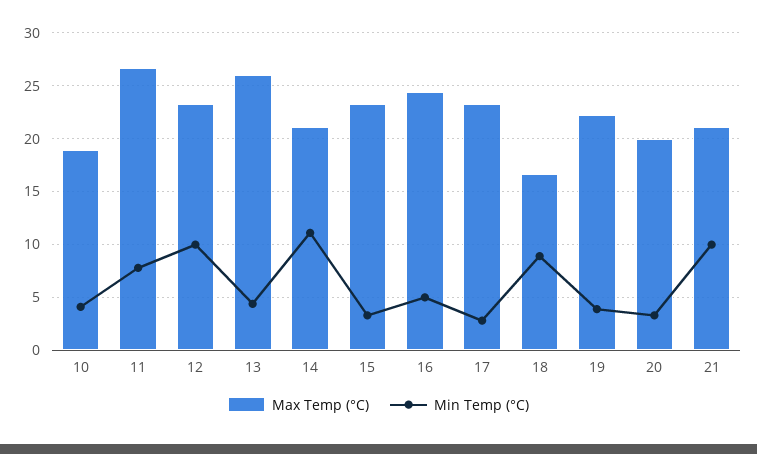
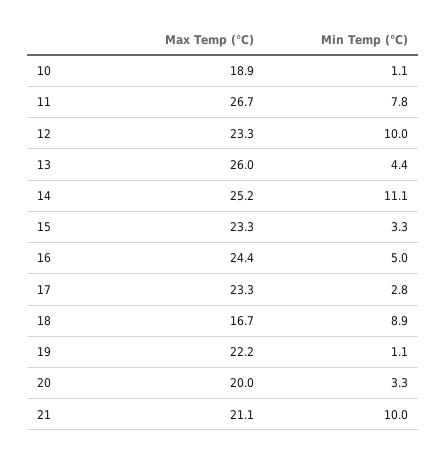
  {
    "Max Temp (°C)": {
      "10": 18.9,
      "11": 26.7,
      "12": 23.3,
      "13": 26,
-     "14": 21,
+     "14": 25.2,
      "15": 23.3,
      "16": 24.4,
      "17": 23.3,
      "18": 16.7,
      "19": 22.2,
      "20": 20,
      "21": 21.1
    },
    "Min Temp (°C)": {
-     "10": 4,
+     "10": 1.1,
      "11": 7.8,
      "12": 10,
      "13": 4.4,
      "14": 11.1,
      "15": 3.3,
      "16": 5,
      "17": 2.8,
      "18": 8.9,
-     "19": 4,
+     "19": 1.1,
      "20": 3.3,
      "21": 10
    }
  }

